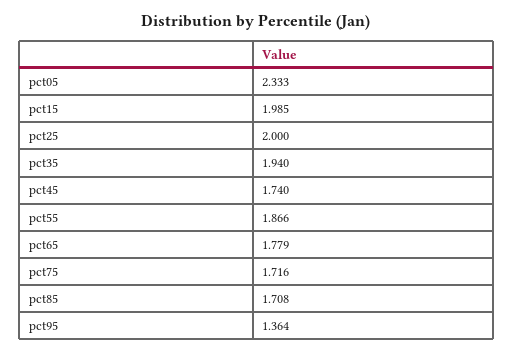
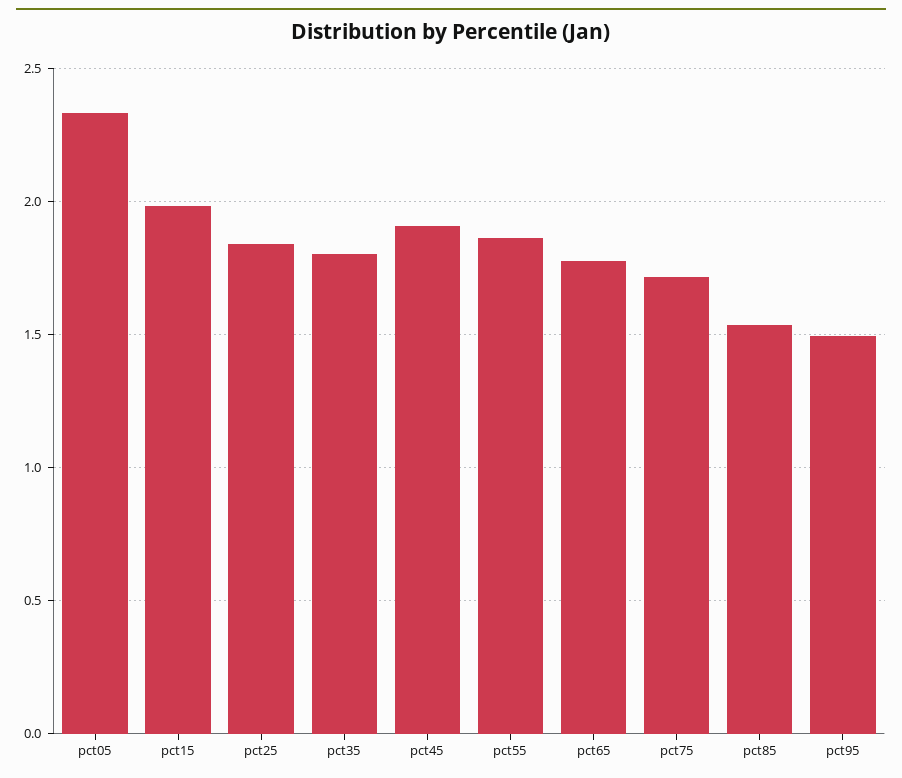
  {
    "pct05": 2.333,
    "pct15": 1.985,
-   "pct25": 2,
+   "pct25": 1.85,
-   "pct35": 1.94,
+   "pct35": 1.8,
-   "pct45": 1.74,
+   "pct45": 1.9,
    "pct55": 1.866,
    "pct65": 1.779,
    "pct75": 1.716,
-   "pct85": 1.708,
+   "pct85": 1.55,
-   "pct95": 1.364
+   "pct95": 1.5
  }

